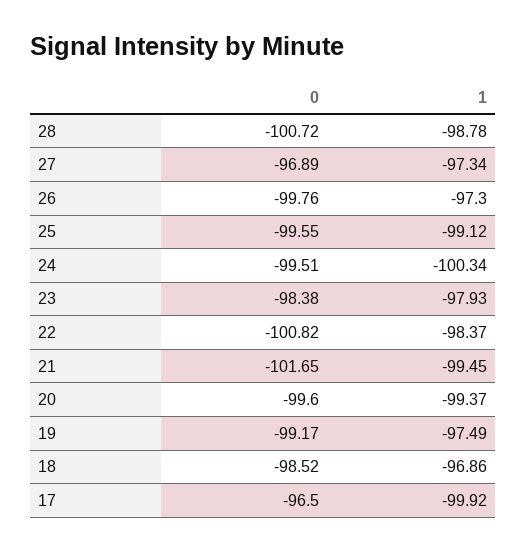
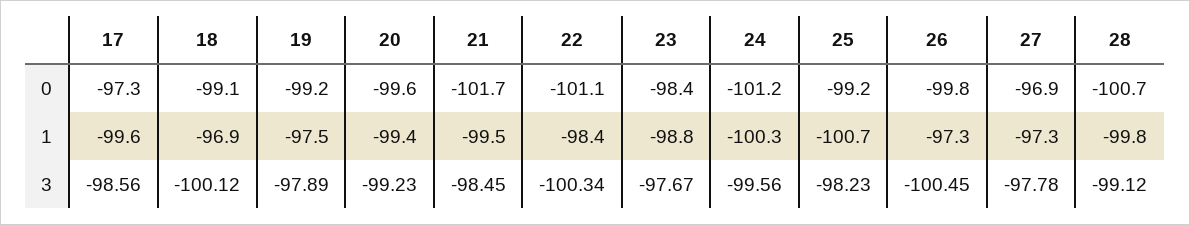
  {
    "0": {
      "28": -100.72,
      "27": -96.89,
      "26": -99.76,
-     "25": -99.55,
+     "25": -99.2,
-     "24": -99.51,
+     "24": -101.2,
      "23": -98.38,
-     "22": -100.82,
+     "22": -101.1,
      "21": -101.65,
      "20": -99.6,
      "19": -99.17,
-     "18": -98.52,
+     "18": -99.1,
-     "17": -96.5
+     "17": -97.3
    },
    "1": {
-     "28": -98.78,
+     "28": -99.8,
      "27": -97.34,
      "26": -97.3,
-     "25": -99.12,
+     "25": -100.7,
      "24": -100.34,
-     "23": -97.93,
+     "23": -98.8,
      "22": -98.37,
      "21": -99.45,
      "20": -99.37,
      "19": -97.49,
      "18": -96.86,
-     "17": -99.92
+     "17": -99.6
-   }
+   },
+   "3": {
+     "17": -98.56,
+     "18": -100.12,
+     "19": -97.89,
+     "20": -99.23,
+     "21": -98.45,
+     "22": -100.34,
+     "23": -97.67,
+     "24": -99.56,
+     "25": -98.23,
+     "26": -100.45,
+     "27": -97.78,
+     "28": -99.12
+   }
  }

